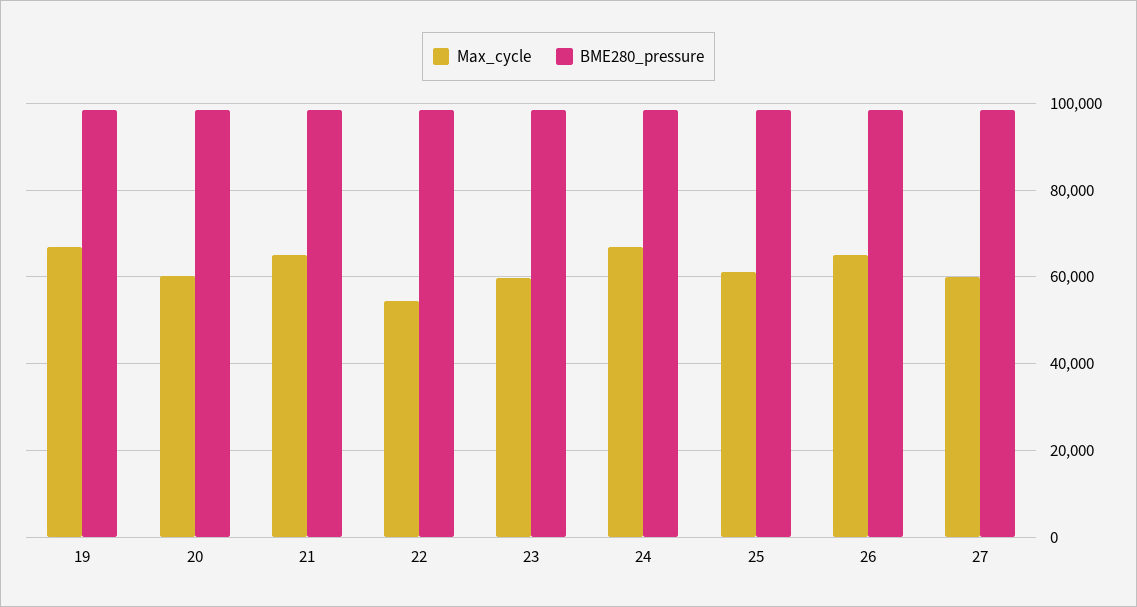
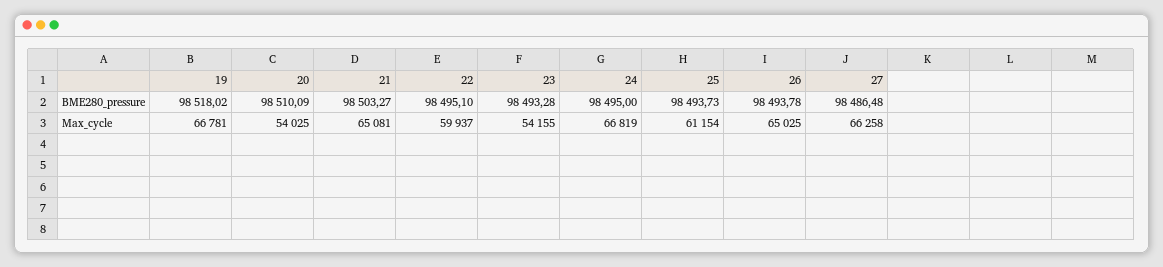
  {
    "Max_cycle": {
      "19": 66781,
-     "20": 60000,
+     "20": 54025,
      "21": 65081,
-     "22": 54000,
+     "22": 59937,
-     "23": 60000,
+     "23": 54155,
      "24": 66819,
      "25": 61154,
      "26": 65025,
-     "27": 60000
+     "27": 66258
    },
    "BME280_pressure": {
      "19": 98518.02,
      "20": 98510.09,
      "21": 98503.27,
      "22": 98495.1,
      "23": 98493.28,
      "24": 98495,
      "25": 98493.73,
      "26": 98493.78,
      "27": 98486.48
    }
  }

